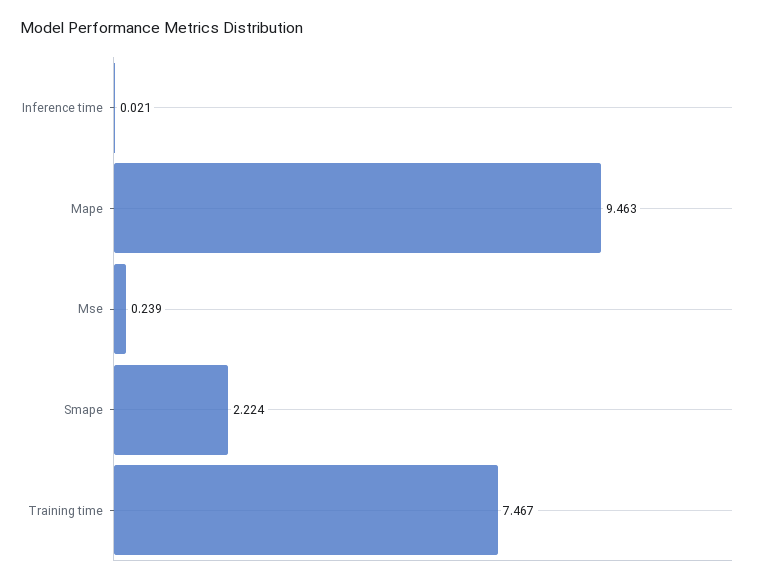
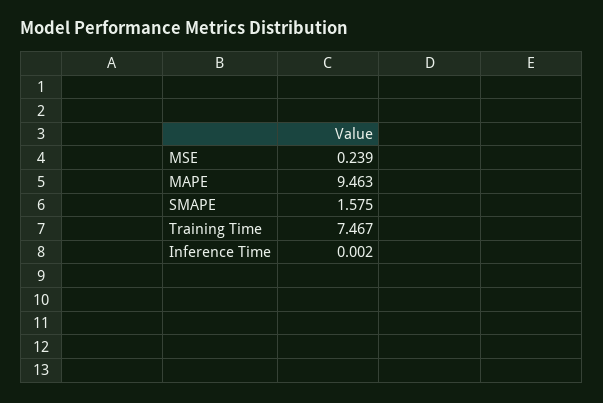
  {
-   "Inference time": 0.021,
+   "Inference time": 0.002,
    "Mape": 9.463,
    "Mse": 0.239,
-   "Smape": 2.224,
+   "Smape": 1.575,
    "Training time": 7.467
  }

